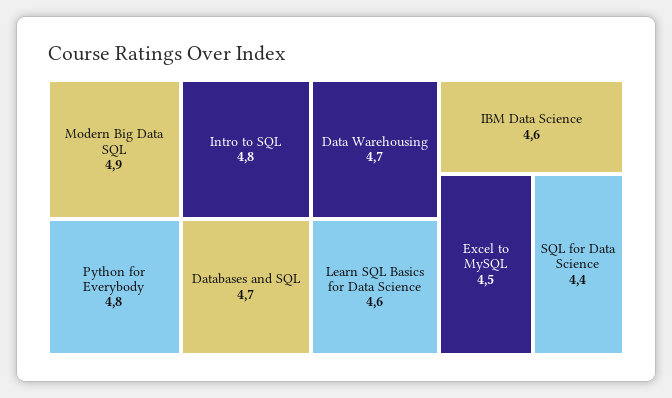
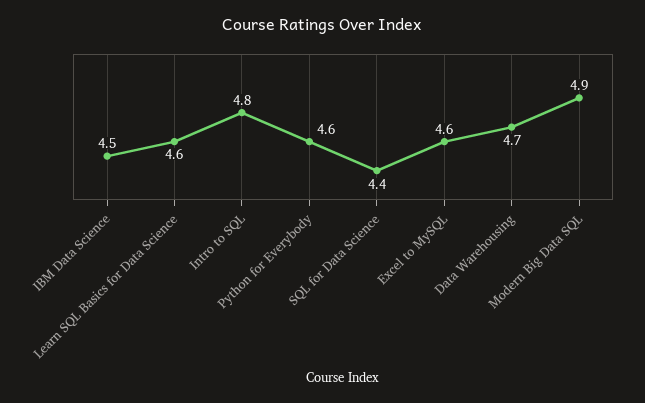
  {
    "Modern Big Data SQL": 4.9,
    "Intro to SQL": 4.8,
-   "Python for Everybody": 4.8,
+   "Python for Everybody": 4.6,
-   "Databases and SQL": 4.7,
    "Data Warehousing": 4.7,
    "Learn SQL Basics for Data Science": 4.6,
-   "IBM Data Science": 4.6,
+   "IBM Data Science": 4.5,
-   "Excel to MySQL": 4.5,
+   "Excel to MySQL": 4.6,
    "SQL for Data Science": 4.4
  }

